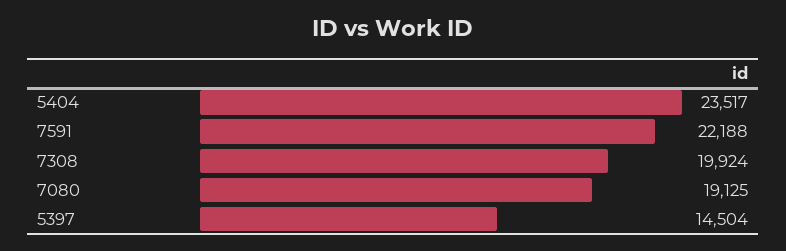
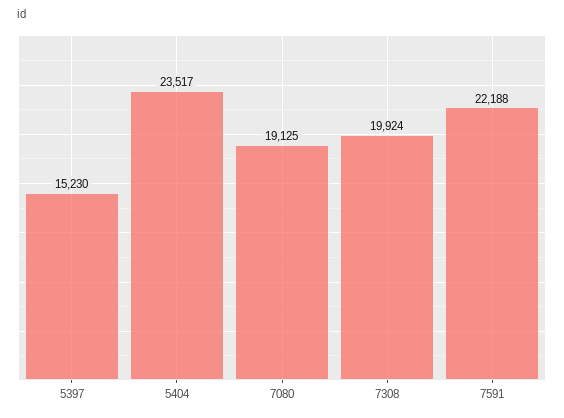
  {
    "5404": 23517,
    "7591": 22188,
    "7308": 19924,
    "7080": 19125,
-   "5397": 14504
+   "5397": 15230
  }

